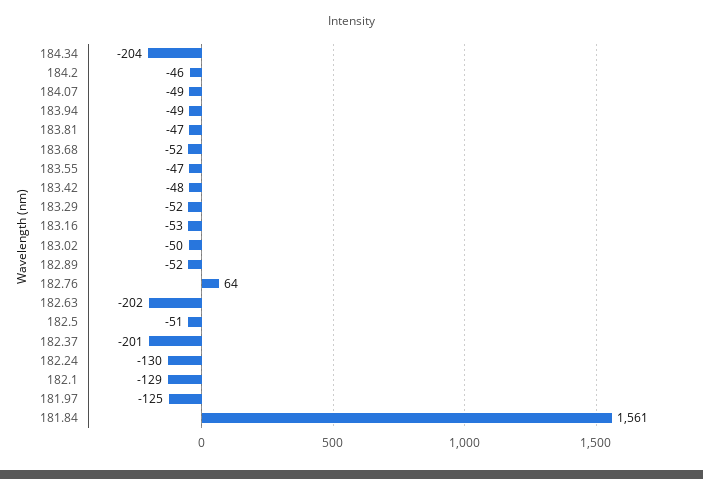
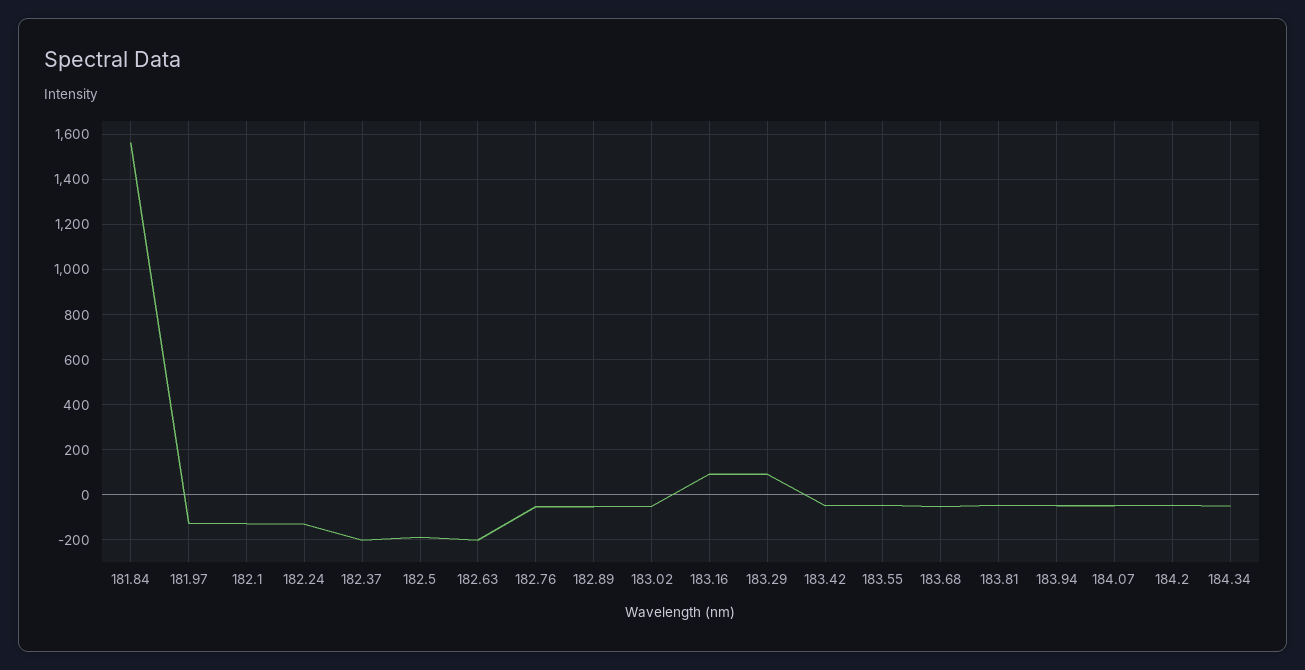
  {
-   "184.34": -204,
+   "184.34": -50,
    "184.2": -46,
    "184.07": -49,
    "183.94": -49,
    "183.81": -47,
    "183.68": -52,
    "183.55": -47,
    "183.42": -48,
-   "183.29": -52,
+   "183.29": 100,
-   "183.16": -53,
+   "183.16": 100,
    "183.02": -50,
    "182.89": -52,
-   "182.76": 64,
+   "182.76": -50,
    "182.63": -202,
-   "182.5": -51,
+   "182.5": -200,
    "182.37": -201,
    "182.24": -130,
    "182.1": -129,
    "181.97": -125,
    "181.84": 1561
  }

